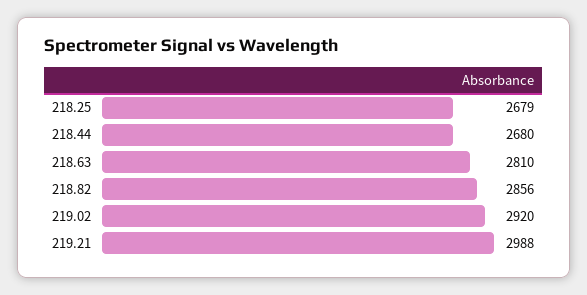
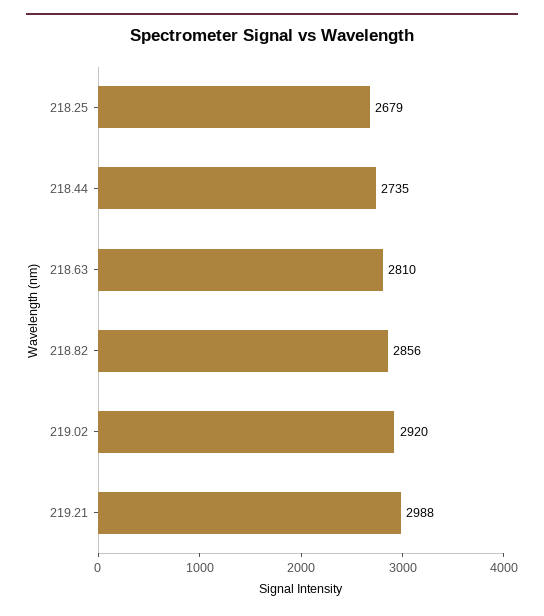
  {
    "218.25": 2679,
-   "218.44": 2680,
+   "218.44": 2735,
    "218.63": 2810,
    "218.82": 2856,
    "219.02": 2920,
    "219.21": 2988
  }

